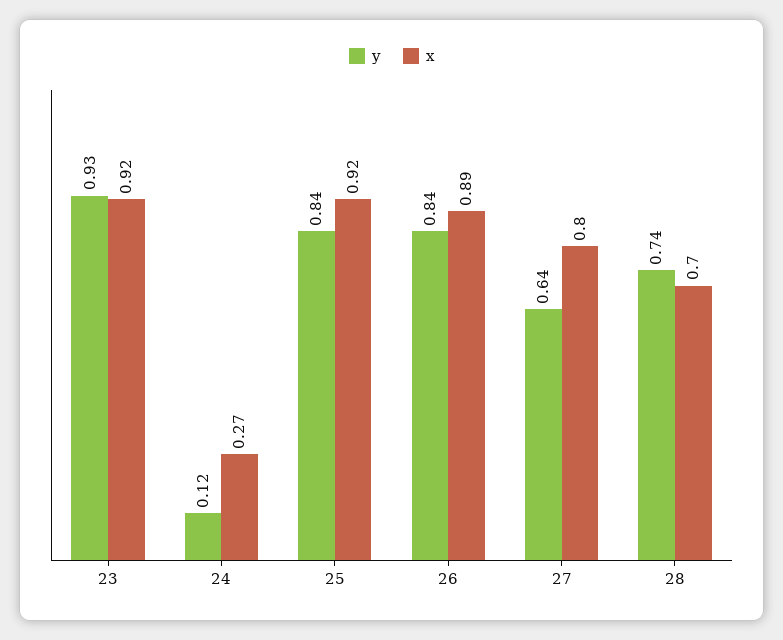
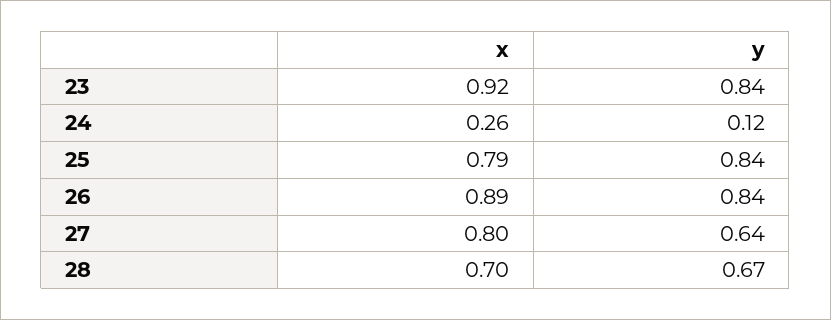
  {
    "y": {
-     "23": 0.93,
+     "23": 0.84,
      "24": 0.12,
      "25": 0.84,
      "26": 0.84,
      "27": 0.64,
-     "28": 0.74
+     "28": 0.67
    },
    "x": {
      "23": 0.92,
-     "24": 0.27,
+     "24": 0.26,
-     "25": 0.92,
+     "25": 0.79,
      "26": 0.89,
      "27": 0.8,
      "28": 0.7
    }
  }

